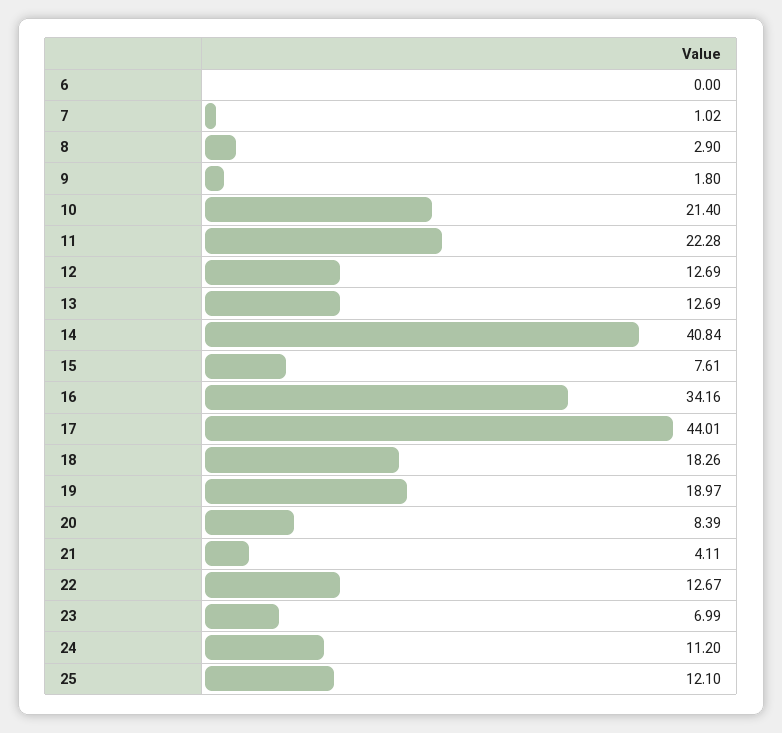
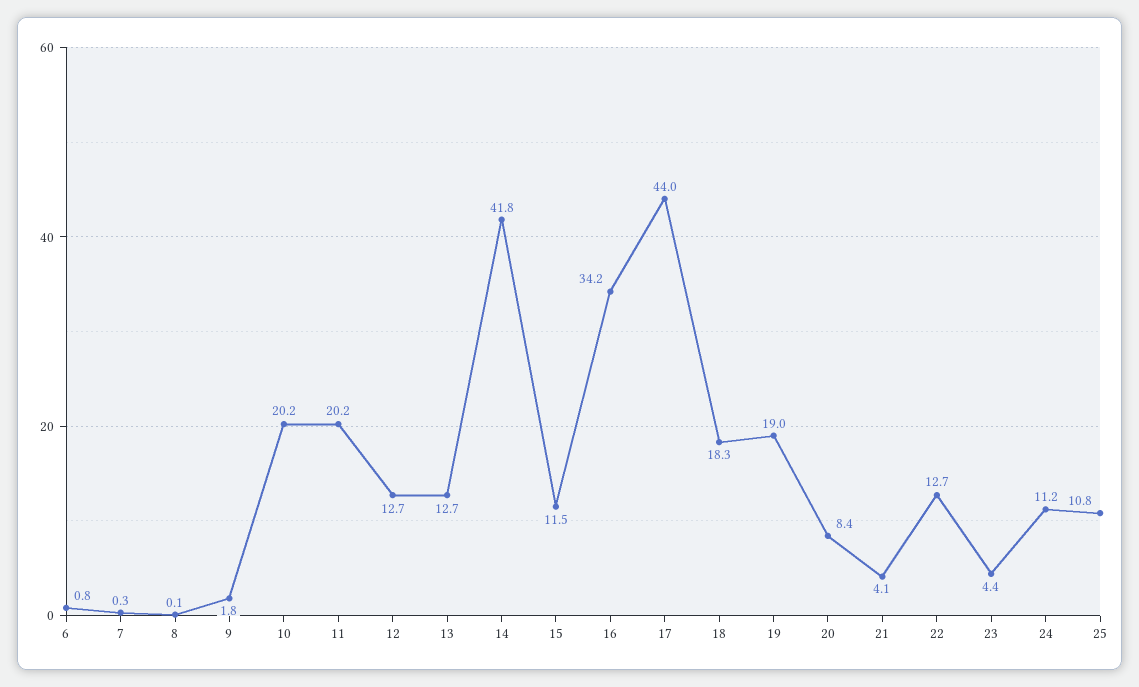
  {
-   "6": 0,
+   "6": 0.8,
-   "7": 1.02,
+   "7": 0.3,
-   "8": 2.9,
+   "8": 0.1,
    "9": 1.8,
-   "10": 21.4,
+   "10": 20.2,
-   "11": 22.28,
+   "11": 20.2,
    "12": 12.69,
    "13": 12.69,
-   "14": 40.84,
+   "14": 41.8,
-   "15": 7.61,
+   "15": 11.5,
    "16": 34.16,
    "17": 44.01,
    "18": 18.26,
    "19": 18.97,
    "20": 8.39,
    "21": 4.11,
    "22": 12.67,
-   "23": 6.99,
+   "23": 4.4,
    "24": 11.2,
-   "25": 12.1
+   "25": 10.8
  }

